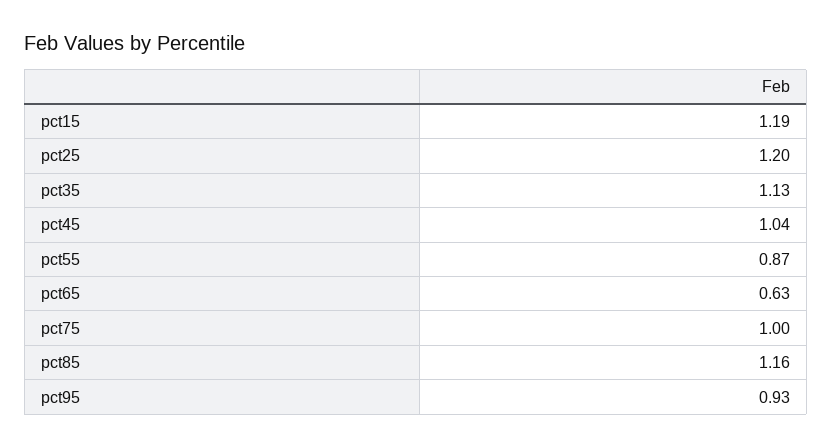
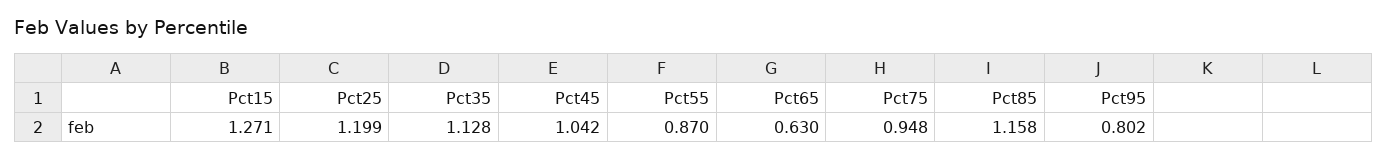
  {
-   "pct15": 1.19,
+   "pct15": 1.271,
    "pct25": 1.199,
    "pct35": 1.128,
    "pct45": 1.042,
    "pct55": 0.87,
    "pct65": 0.63,
-   "pct75": 1,
+   "pct75": 0.948,
    "pct85": 1.158,
-   "pct95": 0.93
+   "pct95": 0.802
  }

